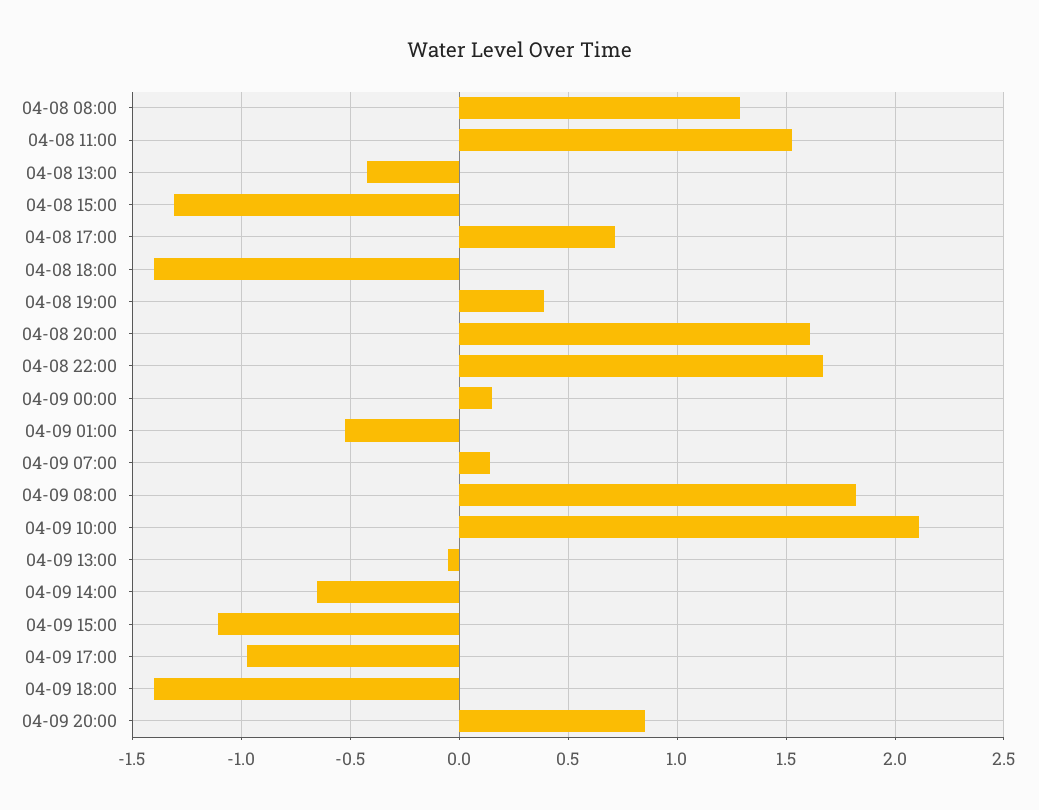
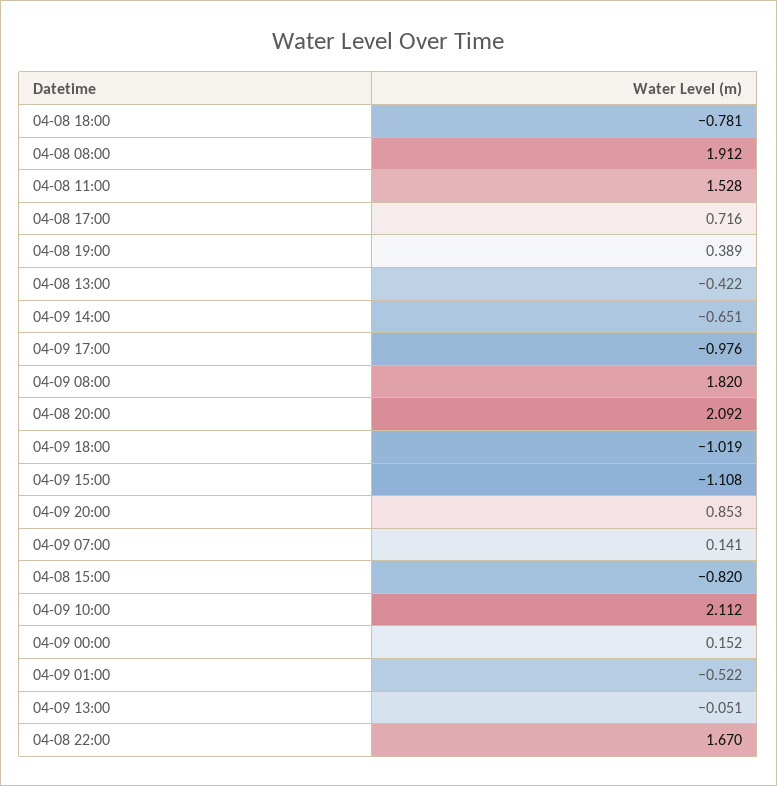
  {
-   "04-08 08:00": 1.3,
+   "04-08 08:00": 1.912,
    "04-08 11:00": 1.528,
    "04-08 13:00": -0.422,
-   "04-08 15:00": -1.3,
+   "04-08 15:00": -0.82,
    "04-08 17:00": 0.716,
-   "04-08 18:00": -1.4,
+   "04-08 18:00": -0.781,
    "04-08 19:00": 0.389,
-   "04-08 20:00": 1.6,
+   "04-08 20:00": 2.092,
    "04-08 22:00": 1.67,
    "04-09 00:00": 0.152,
    "04-09 01:00": -0.522,
    "04-09 07:00": 0.141,
    "04-09 08:00": 1.82,
    "04-09 10:00": 2.112,
    "04-09 13:00": -0.051,
    "04-09 14:00": -0.651,
    "04-09 15:00": -1.108,
    "04-09 17:00": -0.976,
-   "04-09 18:00": -1.4,
+   "04-09 18:00": -1.019,
    "04-09 20:00": 0.853
  }

